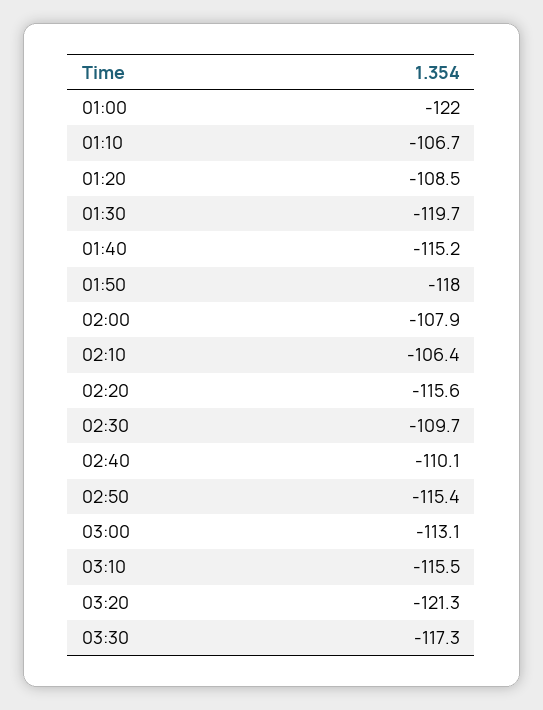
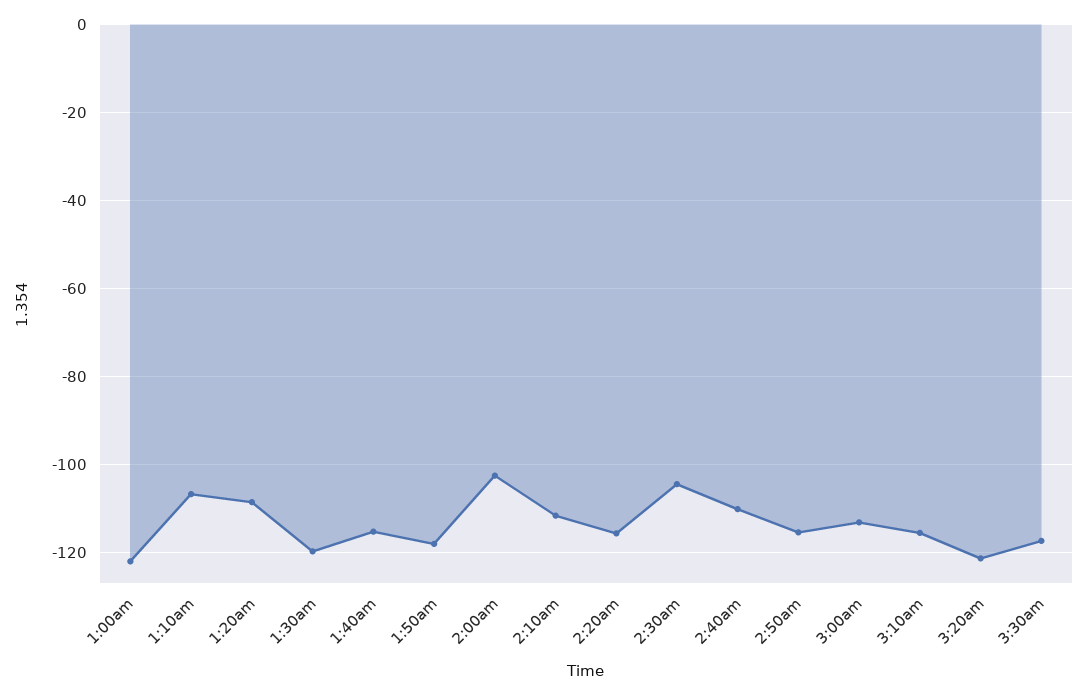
  {
    "01:00": -122,
    "01:10": -106.7,
    "01:20": -108.5,
    "01:30": -119.7,
    "01:40": -115.2,
    "01:50": -118,
-   "02:00": -107.9,
+   "02:00": -102,
-   "02:10": -106.4,
+   "02:10": -112,
    "02:20": -115.6,
-   "02:30": -109.7,
+   "02:30": -104,
    "02:40": -110.1,
    "02:50": -115.4,
    "03:00": -113.1,
    "03:10": -115.5,
    "03:20": -121.3,
    "03:30": -117.3
  }

